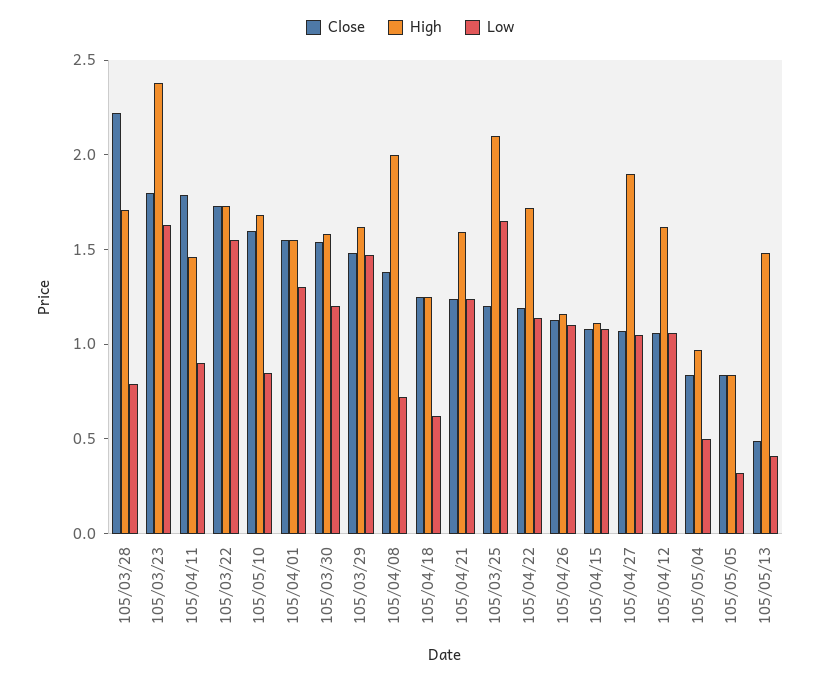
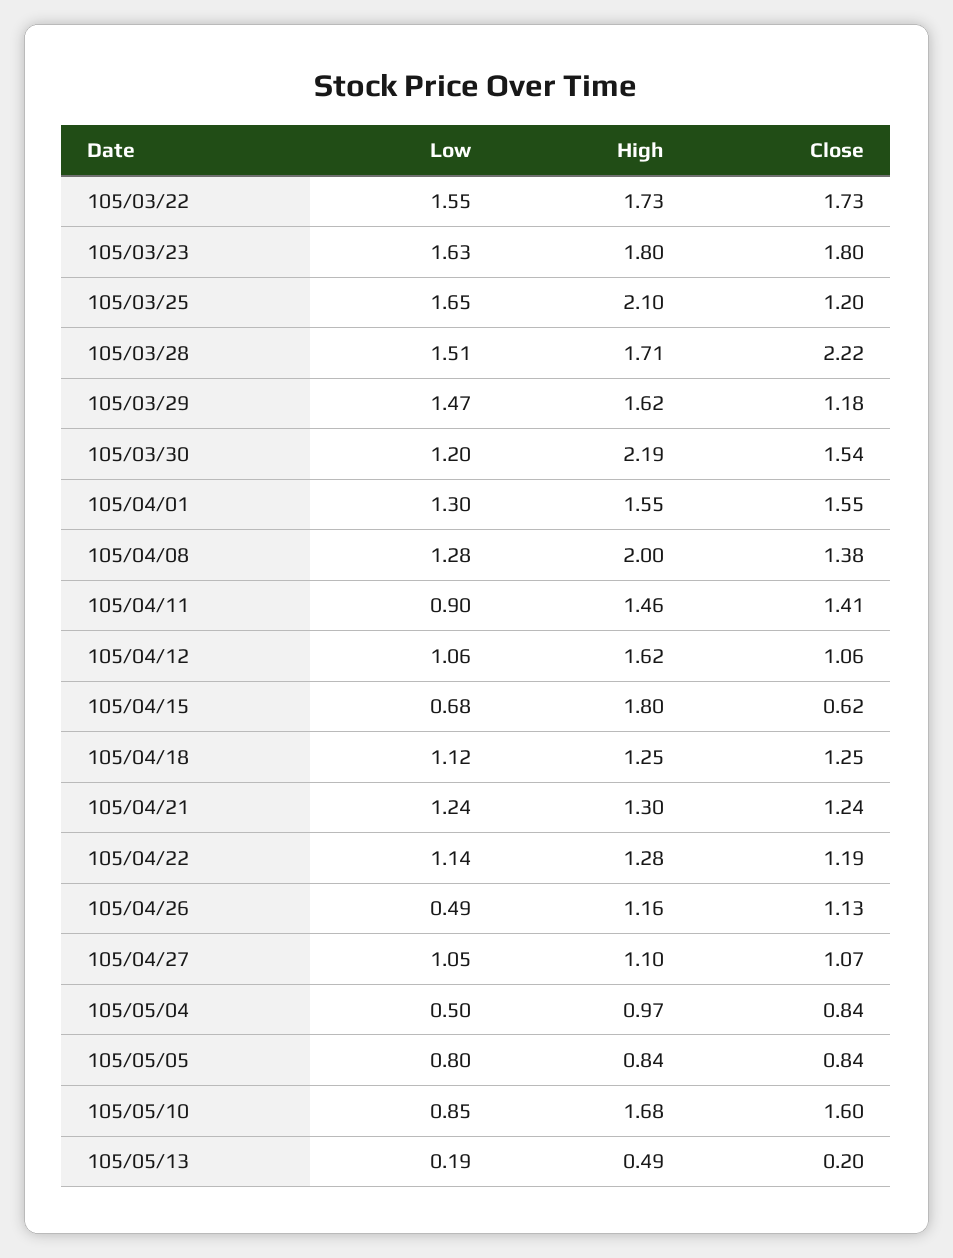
  {
    "Close": {
      "105/03/28": 2.22,
      "105/03/23": 1.8,
-     "105/04/11": 1.8,
+     "105/04/11": 1.41,
      "105/03/22": 1.73,
      "105/05/10": 1.6,
      "105/04/01": 1.55,
      "105/03/30": 1.54,
-     "105/03/29": 1.5,
+     "105/03/29": 1.18,
      "105/04/08": 1.38,
      "105/04/18": 1.25,
      "105/04/21": 1.24,
      "105/03/25": 1.2,
      "105/04/22": 1.19,
      "105/04/26": 1.13,
-     "105/04/15": 1.1,
+     "105/04/15": 0.62,
      "105/04/27": 1.07,
      "105/04/12": 1.06,
      "105/05/04": 0.84,
      "105/05/05": 0.84,
-     "105/05/13": 0.5
+     "105/05/13": 0.2
    },
    "High": {
      "105/03/28": 1.71,
-     "105/03/23": 2.4,
+     "105/03/23": 1.8,
      "105/04/11": 1.46,
      "105/03/22": 1.73,
      "105/05/10": 1.68,
      "105/04/01": 1.55,
-     "105/03/30": 1.6,
+     "105/03/30": 2.19,
      "105/03/29": 1.62,
      "105/04/08": 2,
      "105/04/18": 1.25,
-     "105/04/21": 1.6,
+     "105/04/21": 1.3,
      "105/03/25": 2.1,
-     "105/04/22": 1.7,
+     "105/04/22": 1.28,
      "105/04/26": 1.16,
-     "105/04/15": 1.1,
+     "105/04/15": 1.8,
-     "105/04/27": 1.9,
+     "105/04/27": 1.1,
      "105/04/12": 1.62,
      "105/05/04": 0.97,
      "105/05/05": 0.84,
-     "105/05/13": 1.5
+     "105/05/13": 0.49
    },
    "Low": {
-     "105/03/28": 0.8,
+     "105/03/28": 1.51,
      "105/03/23": 1.63,
      "105/04/11": 0.9,
      "105/03/22": 1.55,
      "105/05/10": 0.85,
      "105/04/01": 1.3,
      "105/03/30": 1.2,
      "105/03/29": 1.47,
-     "105/04/08": 0.7,
+     "105/04/08": 1.28,
-     "105/04/18": 0.6,
+     "105/04/18": 1.12,
      "105/04/21": 1.24,
      "105/03/25": 1.65,
      "105/04/22": 1.14,
-     "105/04/26": 1.1,
+     "105/04/26": 0.49,
-     "105/04/15": 1.1,
+     "105/04/15": 0.68,
      "105/04/27": 1.05,
      "105/04/12": 1.06,
      "105/05/04": 0.5,
-     "105/05/05": 0.3,
+     "105/05/05": 0.8,
-     "105/05/13": 0.4
+     "105/05/13": 0.19
    }
  }

